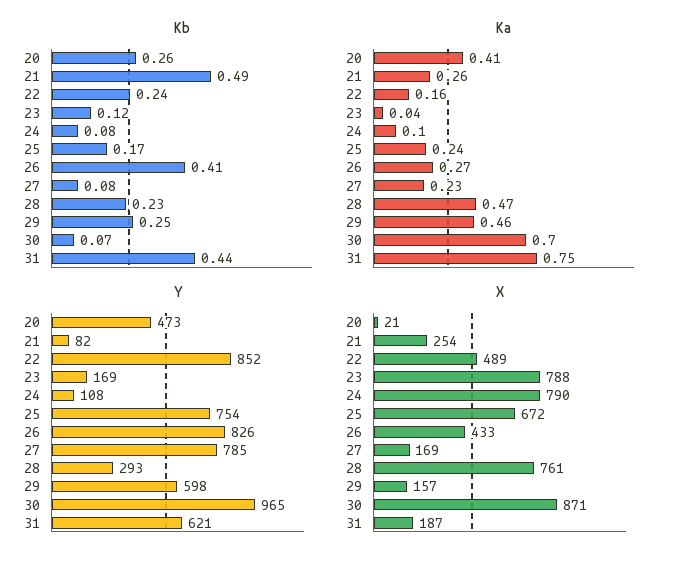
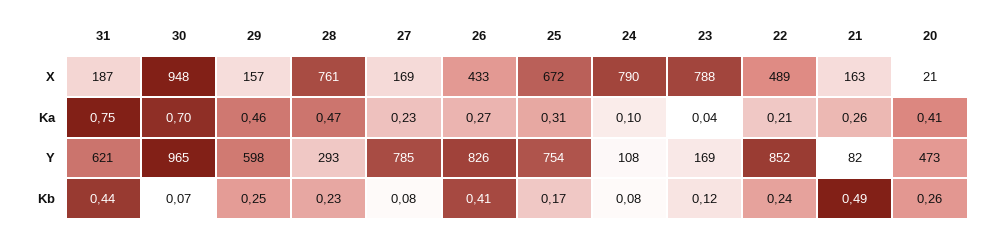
  {
    "Kb": {
      "20": 0.26,
      "21": 0.49,
      "22": 0.24,
      "23": 0.12,
      "24": 0.08,
      "25": 0.17,
      "26": 0.41,
      "27": 0.08,
      "28": 0.23,
      "29": 0.25,
      "30": 0.07,
      "31": 0.44
    },
    "Ka": {
      "20": 0.41,
      "21": 0.26,
-     "22": 0.16,
+     "22": 0.21,
      "23": 0.04,
      "24": 0.1,
-     "25": 0.24,
+     "25": 0.31,
      "26": 0.27,
      "27": 0.23,
      "28": 0.47,
      "29": 0.46,
      "30": 0.7,
      "31": 0.75
    },
    "Y": {
      "20": 473,
      "21": 82,
      "22": 852,
      "23": 169,
      "24": 108,
      "25": 754,
      "26": 826,
      "27": 785,
      "28": 293,
      "29": 598,
      "30": 965,
      "31": 621
    },
    "X": {
      "20": 21,
-     "21": 254,
+     "21": 163,
      "22": 489,
      "23": 788,
      "24": 790,
      "25": 672,
      "26": 433,
      "27": 169,
      "28": 761,
      "29": 157,
-     "30": 871,
+     "30": 948,
      "31": 187
    }
  }

